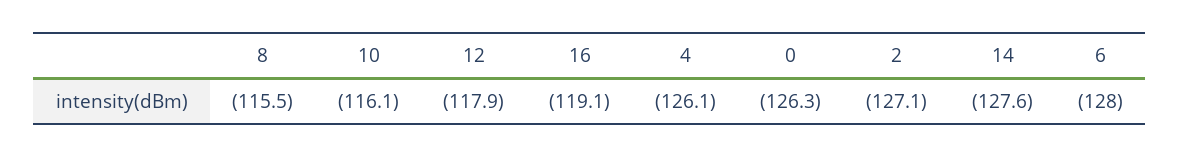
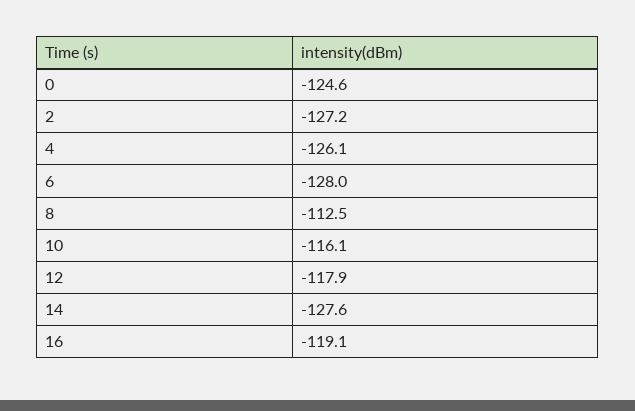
  {
-   "8": -115.5,
+   "8": -112.5,
    "10": -116.1,
    "12": -117.9,
    "16": -119.1,
    "4": -126.1,
-   "0": -126.3,
+   "0": -124.6,
-   "2": -127.1,
+   "2": -127.2,
    "14": -127.6,
    "6": -128
  }

